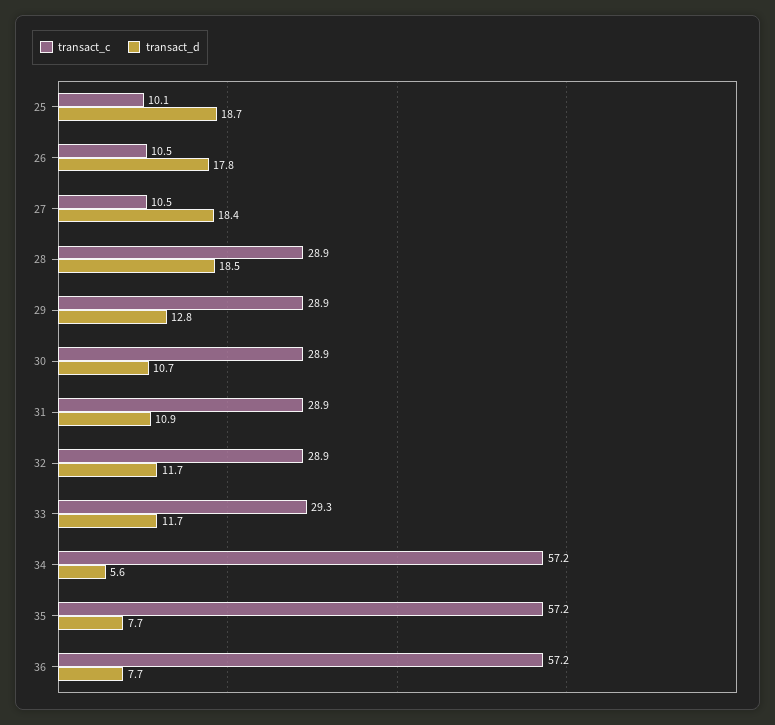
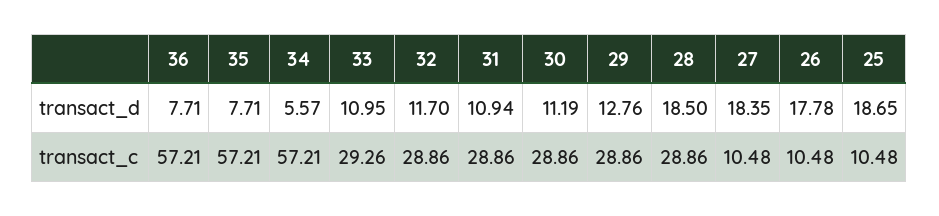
  {
    "transact_c": {
-     "25": 10.1,
+     "25": 10.48,
      "26": 10.48,
      "27": 10.48,
      "28": 28.86,
      "29": 28.86,
      "30": 28.86,
      "31": 28.86,
      "32": 28.86,
      "33": 29.26,
      "34": 57.21,
      "35": 57.21,
      "36": 57.21
    },
    "transact_d": {
      "25": 18.65,
      "26": 17.78,
      "27": 18.35,
      "28": 18.5,
      "29": 12.76,
-     "30": 10.7,
+     "30": 11.19,
      "31": 10.94,
      "32": 11.7,
-     "33": 11.7,
+     "33": 10.95,
      "34": 5.57,
      "35": 7.71,
      "36": 7.71
    }
  }

